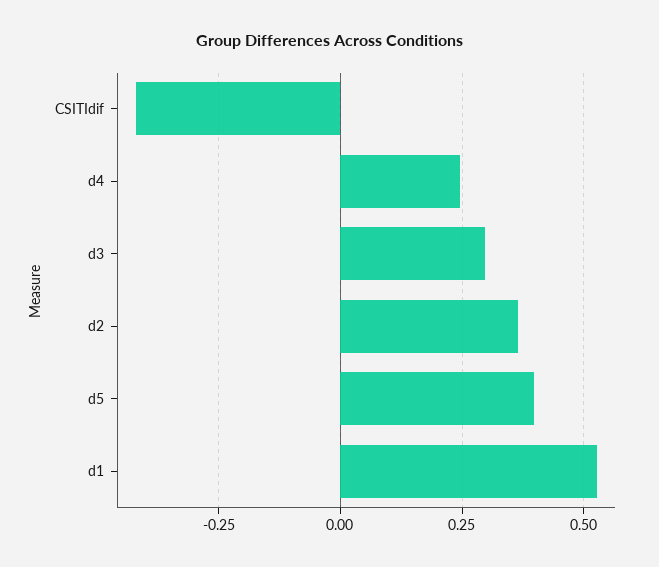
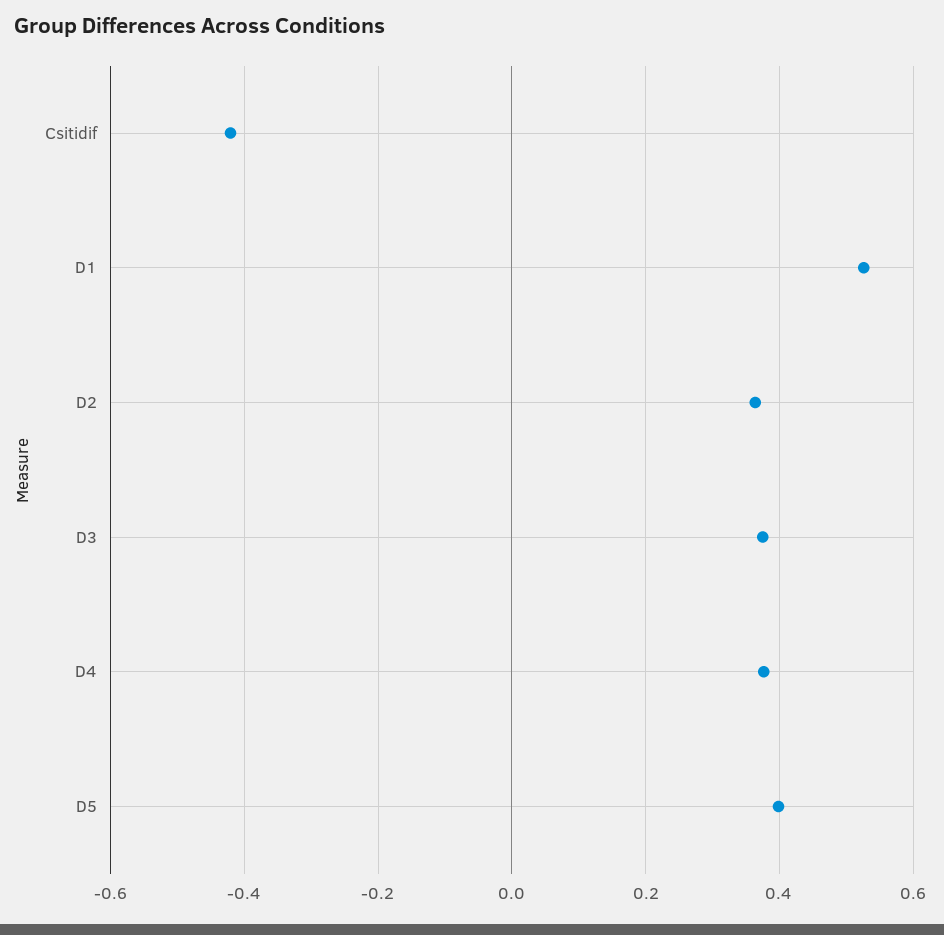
  {
    "CSITIdif": -0.42,
-   "d4": 0.25,
+   "d4": 0.38,
-   "d3": 0.3,
+   "d3": 0.38,
    "d2": 0.36,
    "d5": 0.4,
    "d1": 0.52
  }

